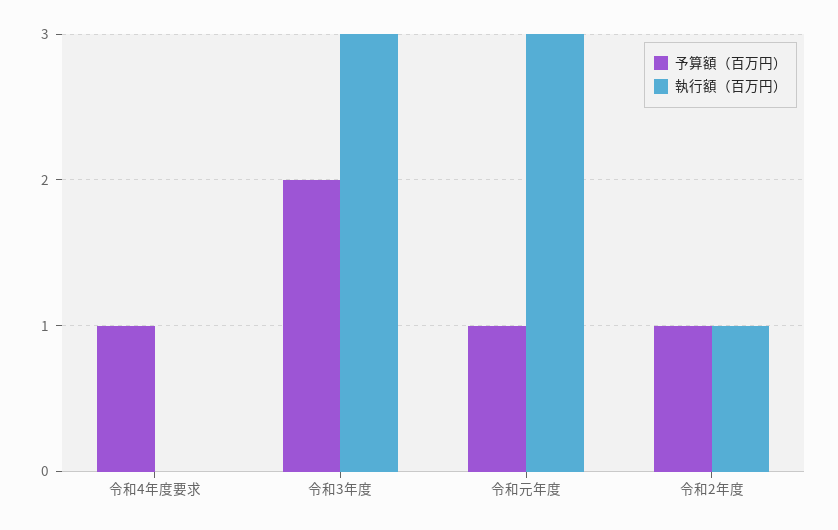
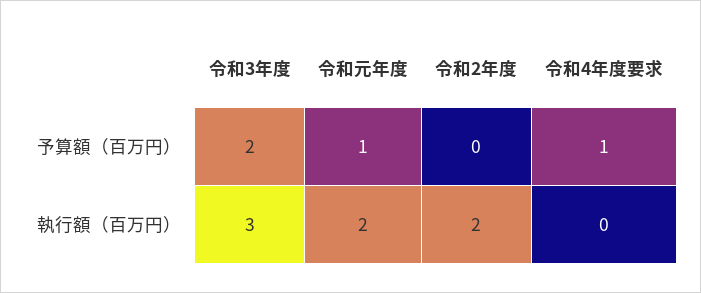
  {
    "予算額（百万円）": {
      "令和4年度要求": 1,
      "令和3年度": 2,
      "令和元年度": 1,
-     "令和2年度": 1
+     "令和2年度": 0
    },
    "執行額（百万円）": {
      "令和4年度要求": 0,
      "令和3年度": 3,
-     "令和元年度": 3,
+     "令和元年度": 2,
-     "令和2年度": 1
+     "令和2年度": 2
    }
  }

